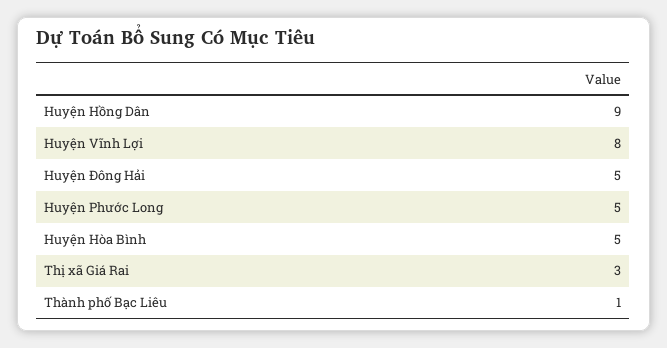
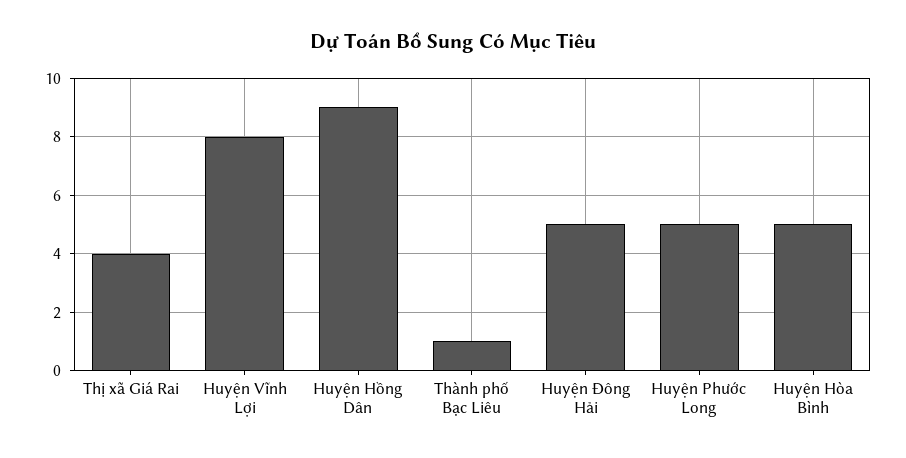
  {
    "Huyện Hồng Dân": 9,
    "Huyện Vĩnh Lợi": 8,
    "Huyện Đông Hải": 5,
    "Huyện Phước Long": 5,
    "Huyện Hòa Bình": 5,
-   "Thị xã Giá Rai": 3,
+   "Thị xã Giá Rai": 4,
    "Thành phố Bạc Liêu": 1
  }

